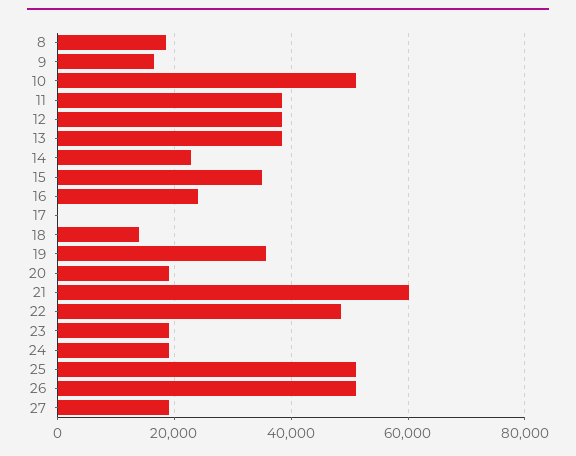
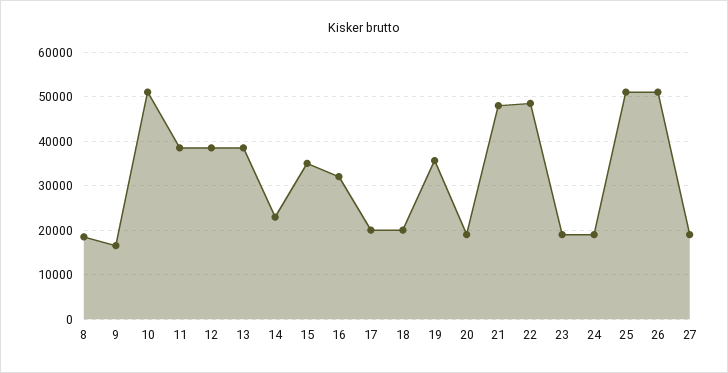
  {
    "8": 18000,
    "9": 16000,
    "10": 52000,
    "11": 38000,
    "12": 38000,
    "13": 38000,
    "14": 22000,
    "15": 36000,
-   "16": 24000,
+   "16": 32000,
-   "17": 0,
+   "17": 20000,
-   "18": 14000,
+   "18": 20000,
    "19": 36000,
    "20": 20000,
-   "21": 60000,
+   "21": 48000,
    "22": 48000,
    "23": 20000,
    "24": 20000,
    "25": 52000,
    "26": 52000,
    "27": 20000
  }

